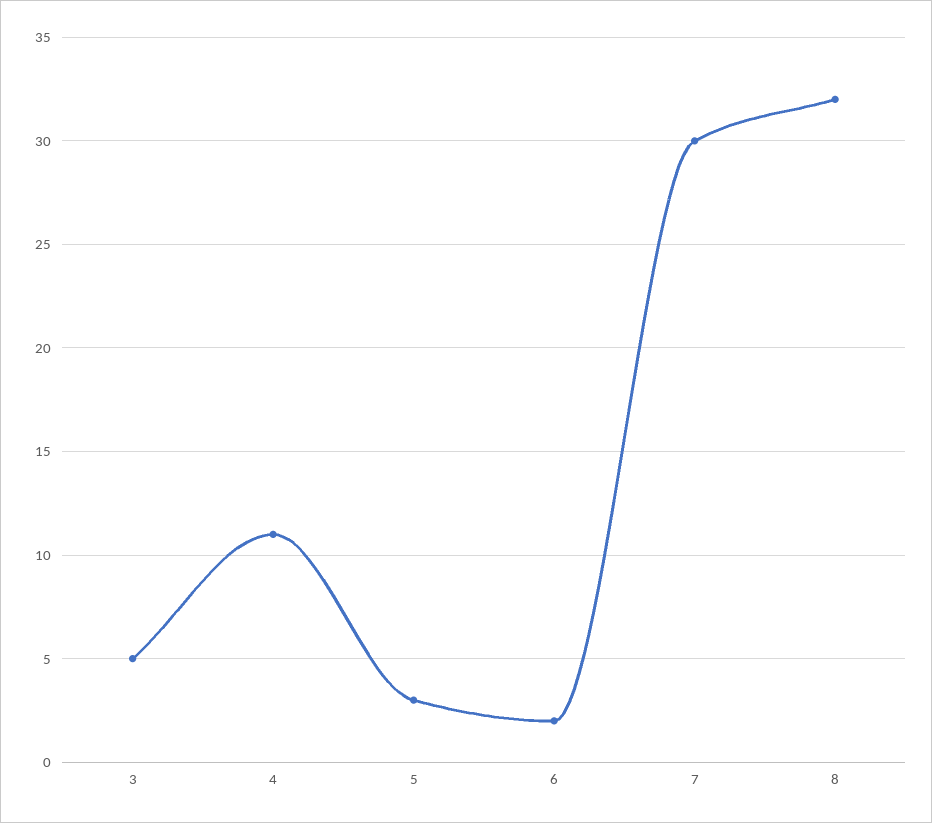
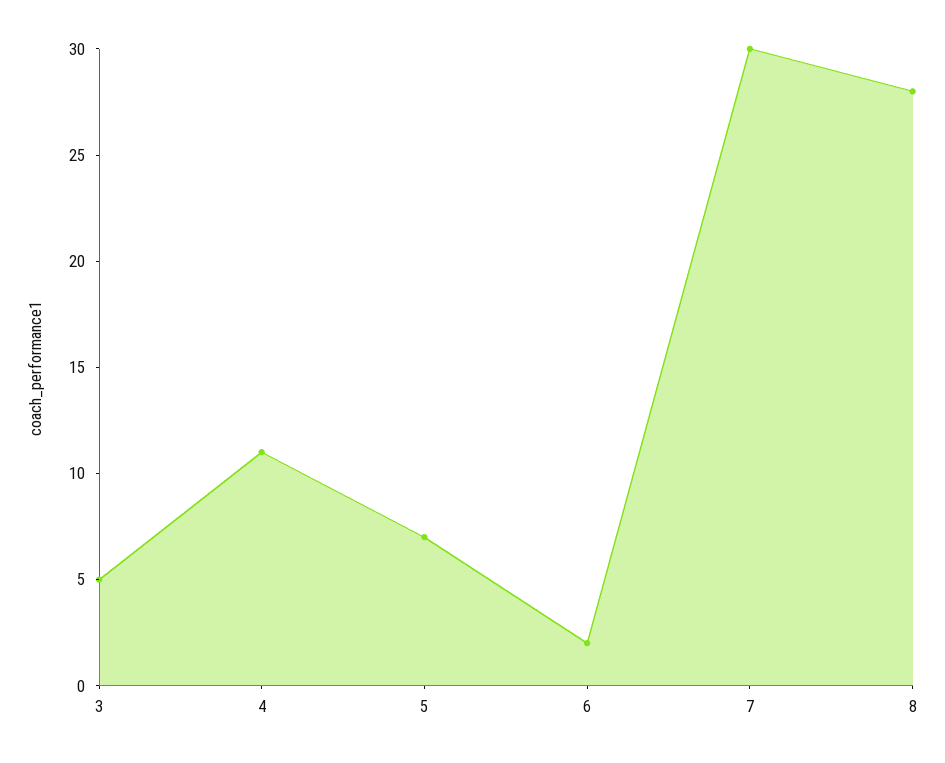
  {
    "3": 5,
    "4": 11,
-   "5": 3,
+   "5": 7,
    "6": 2,
    "7": 30,
-   "8": 32
+   "8": 28
  }

